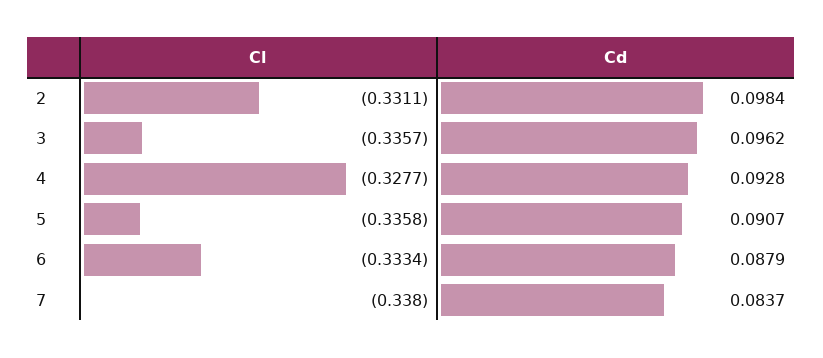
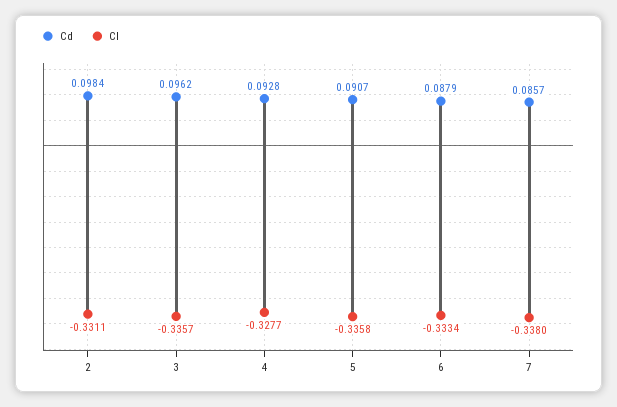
  {
    "Cl": {
      "2": -0.3311,
      "3": -0.3357,
      "4": -0.3277,
      "5": -0.3358,
      "6": -0.3334,
      "7": -0.338
    },
    "Cd": {
      "2": 0.0984,
      "3": 0.0962,
      "4": 0.0928,
      "5": 0.0907,
      "6": 0.0879,
-     "7": 0.0837
+     "7": 0.0857
    }
  }

